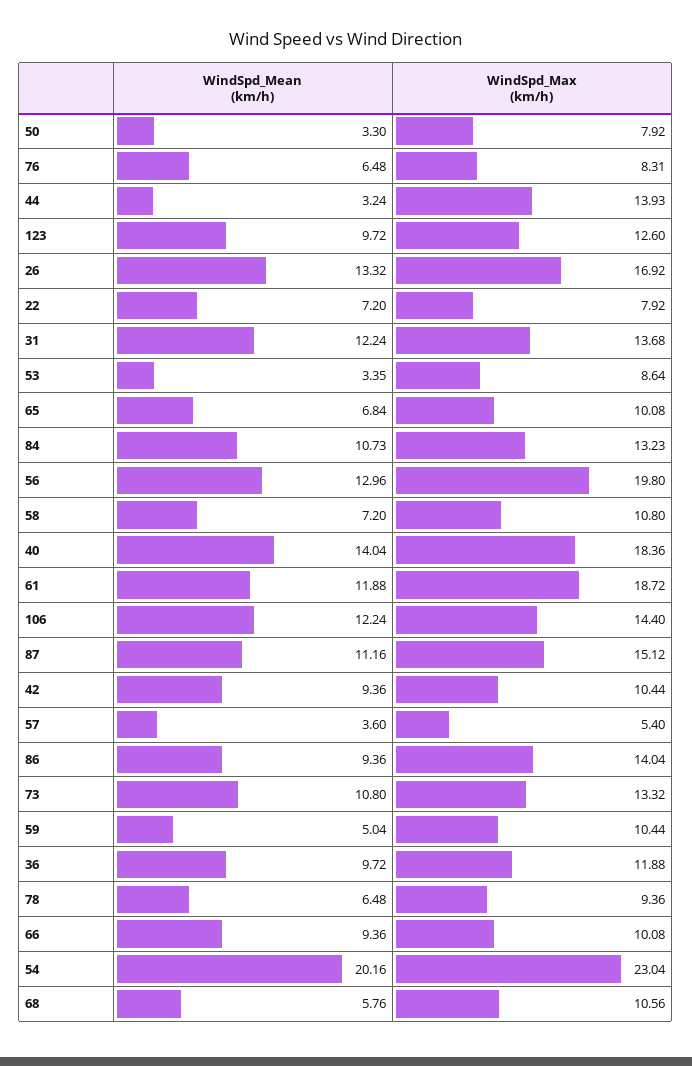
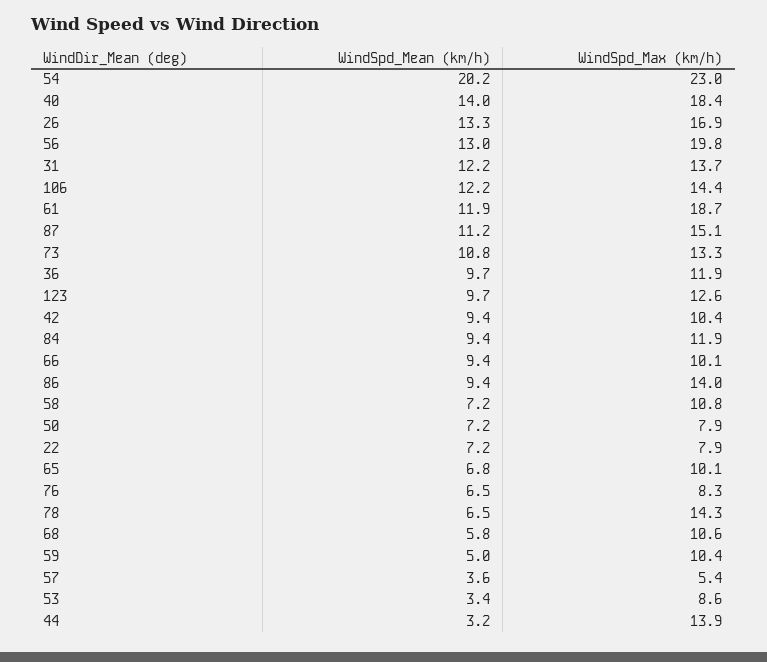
  {
    "WindSpd_Mean (km/h)": {
-     "50": 3.3,
+     "50": 7.2,
      "76": 6.48,
      "44": 3.24,
      "123": 9.72,
      "26": 13.32,
      "22": 7.2,
      "31": 12.24,
      "53": 3.35,
      "65": 6.84,
-     "84": 10.73,
+     "84": 9.4,
      "56": 12.96,
      "58": 7.2,
      "40": 14.04,
      "61": 11.88,
      "106": 12.24,
      "87": 11.16,
      "42": 9.36,
      "57": 3.6,
      "86": 9.36,
      "73": 10.8,
      "59": 5.04,
      "36": 9.72,
      "78": 6.48,
      "66": 9.36,
      "54": 20.16,
      "68": 5.76
    },
    "WindSpd_Max (km/h)": {
      "50": 7.92,
      "76": 8.31,
      "44": 13.93,
      "123": 12.6,
      "26": 16.92,
      "22": 7.92,
      "31": 13.68,
      "53": 8.64,
      "65": 10.08,
-     "84": 13.23,
+     "84": 11.9,
      "56": 19.8,
      "58": 10.8,
      "40": 18.36,
      "61": 18.72,
      "106": 14.4,
      "87": 15.12,
      "42": 10.44,
      "57": 5.4,
      "86": 14.04,
      "73": 13.32,
      "59": 10.44,
      "36": 11.88,
-     "78": 9.36,
+     "78": 14.3,
      "66": 10.08,
      "54": 23.04,
      "68": 10.56
    }
  }

